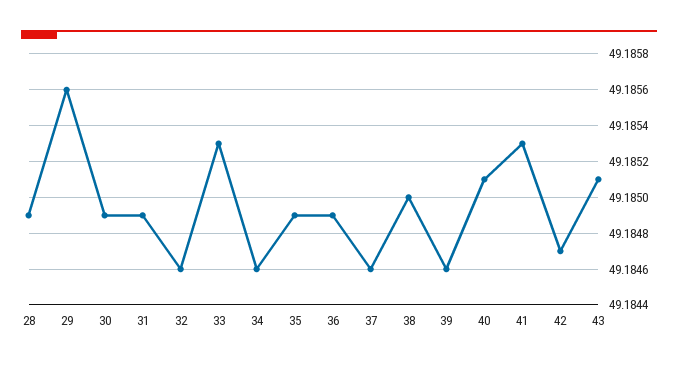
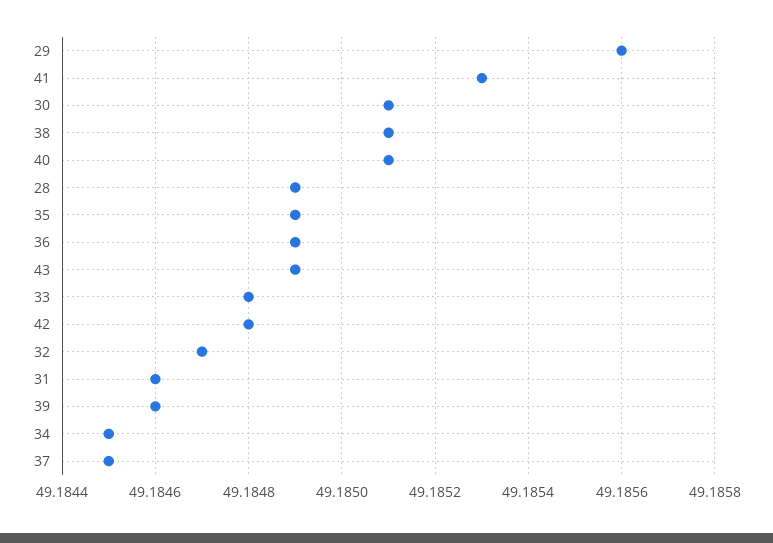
  {
    "28": 49.1849,
    "29": 49.1856,
-   "30": 49.1849,
+   "30": 49.1851,
-   "31": 49.1849,
+   "31": 49.1846,
-   "32": 49.1846,
+   "32": 49.1847,
-   "33": 49.1853,
+   "33": 49.1848,
-   "34": 49.1846,
+   "34": 49.1845,
    "35": 49.1849,
    "36": 49.1849,
-   "37": 49.1846,
+   "37": 49.1845,
-   "38": 49.185,
+   "38": 49.1851,
    "39": 49.1846,
    "40": 49.1851,
    "41": 49.1853,
-   "42": 49.1847,
+   "42": 49.1848,
-   "43": 49.1851
+   "43": 49.1849
  }

